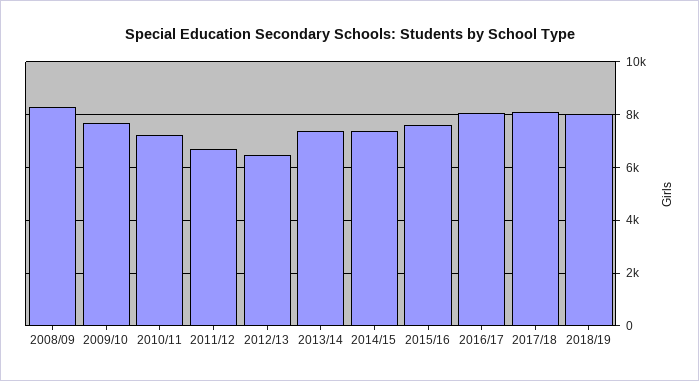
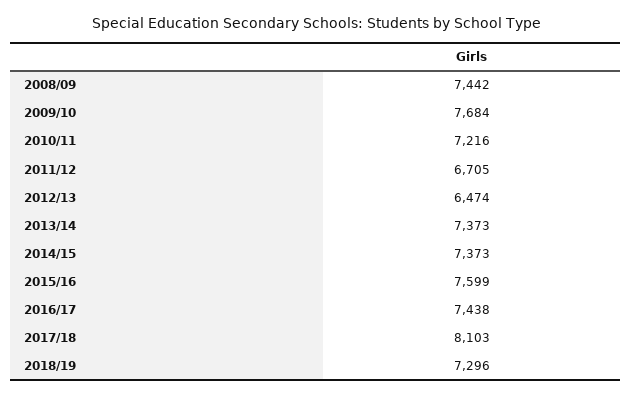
  {
-   "2008/09": 8250,
+   "2008/09": 7442,
    "2009/10": 7684,
    "2010/11": 7216,
    "2011/12": 6705,
    "2012/13": 6474,
    "2013/14": 7373,
    "2014/15": 7373,
    "2015/16": 7599,
-   "2016/17": 8000,
+   "2016/17": 7438,
    "2017/18": 8103,
-   "2018/19": 8000
+   "2018/19": 7296
  }

